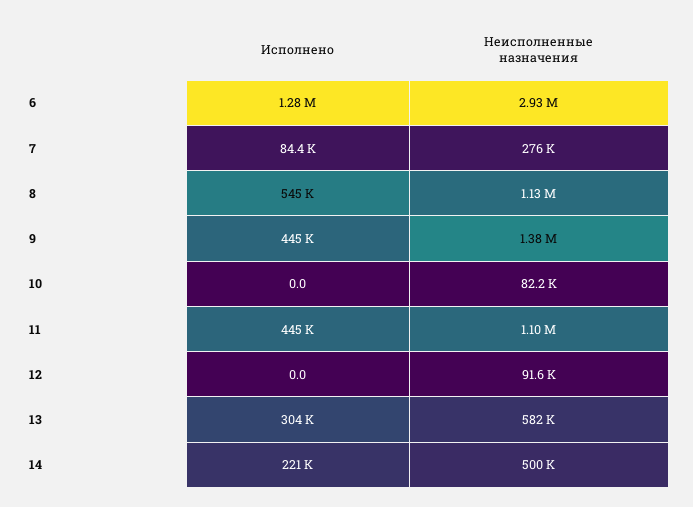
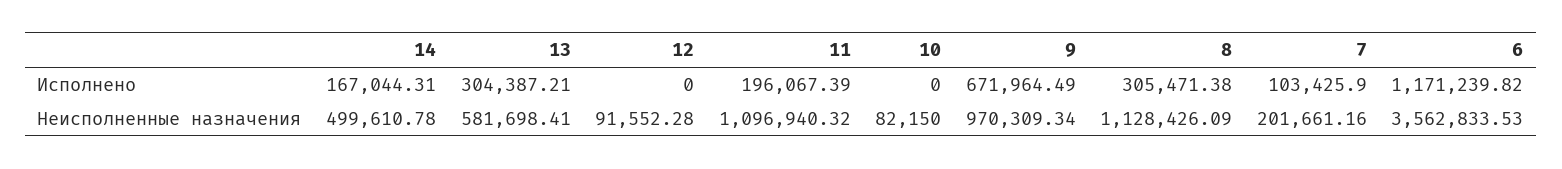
  {
    "Исполнено": {
-     "6": 1280000,
+     "6": 1171239.82,
-     "7": 84400,
+     "7": 103425.9,
-     "8": 545000,
+     "8": 305471.38,
-     "9": 445000,
+     "9": 671964.49,
      "10": 0,
-     "11": 445000,
+     "11": 196067.39,
      "12": 0,
      "13": 304387.21,
-     "14": 221000
+     "14": 167044.31
    },
    "Неисполненные назначения": {
-     "6": 2930000,
+     "6": 3562833.53,
-     "7": 276000,
+     "7": 201661.16,
      "8": 1128426.09,
-     "9": 1380000,
+     "9": 970309.34,
      "10": 82150,
      "11": 1096940.32,
      "12": 91552.28,
      "13": 581698.41,
      "14": 499610.78
    }
  }

